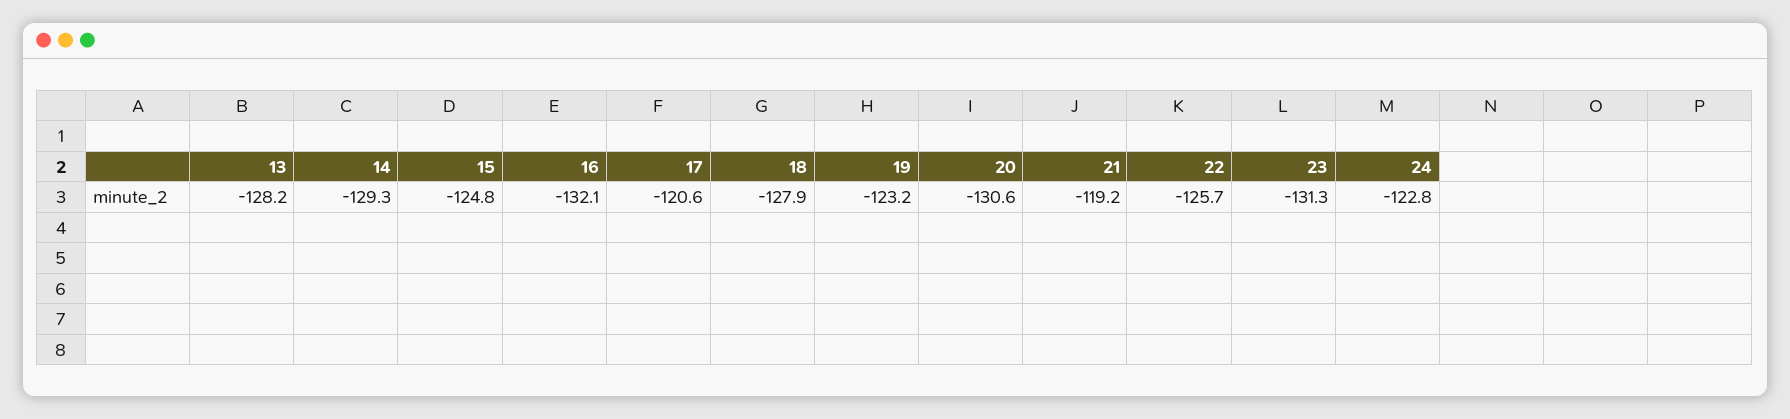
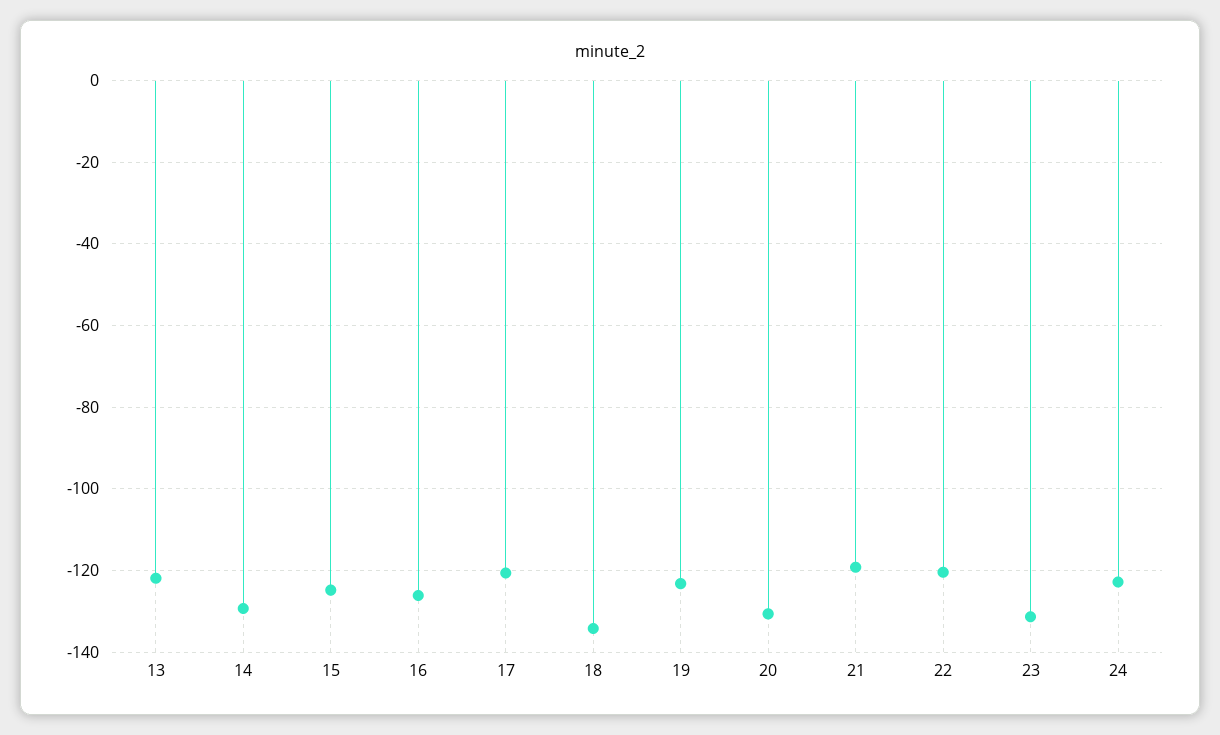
  {
-   "13": -128.2,
+   "13": -122,
    "14": -129.3,
    "15": -124.8,
-   "16": -132.1,
+   "16": -126,
    "17": -120.6,
-   "18": -127.9,
+   "18": -134,
    "19": -123.2,
    "20": -130.6,
    "21": -119.2,
-   "22": -125.7,
+   "22": -120,
    "23": -131.3,
    "24": -122.8
  }

